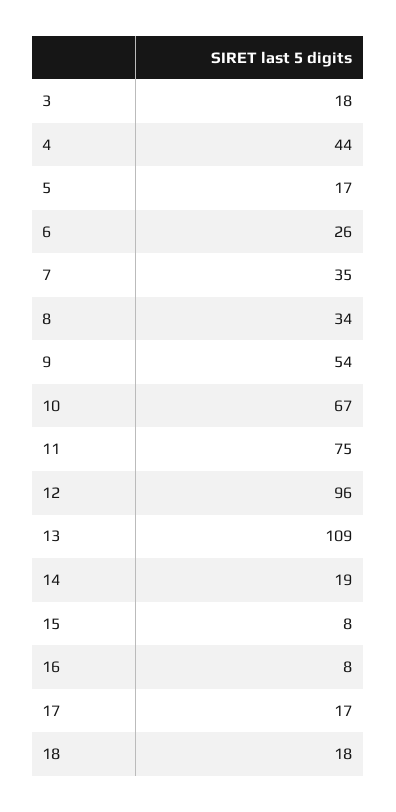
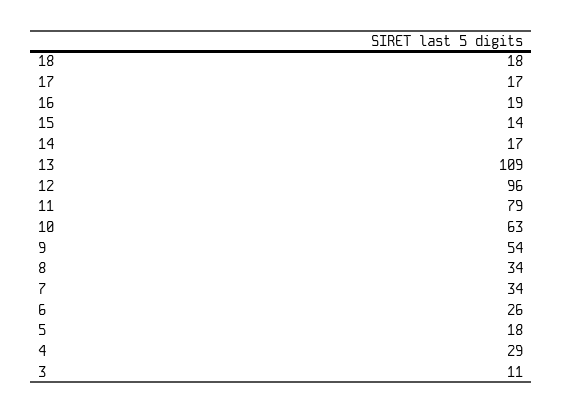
  {
-   "3": 18,
+   "3": 11,
-   "4": 44,
+   "4": 29,
-   "5": 17,
+   "5": 18,
    "6": 26,
-   "7": 35,
+   "7": 34,
    "8": 34,
    "9": 54,
-   "10": 67,
+   "10": 63,
-   "11": 75,
+   "11": 79,
    "12": 96,
    "13": 109,
-   "14": 19,
+   "14": 17,
-   "15": 8,
+   "15": 14,
-   "16": 8,
+   "16": 19,
    "17": 17,
    "18": 18
  }

